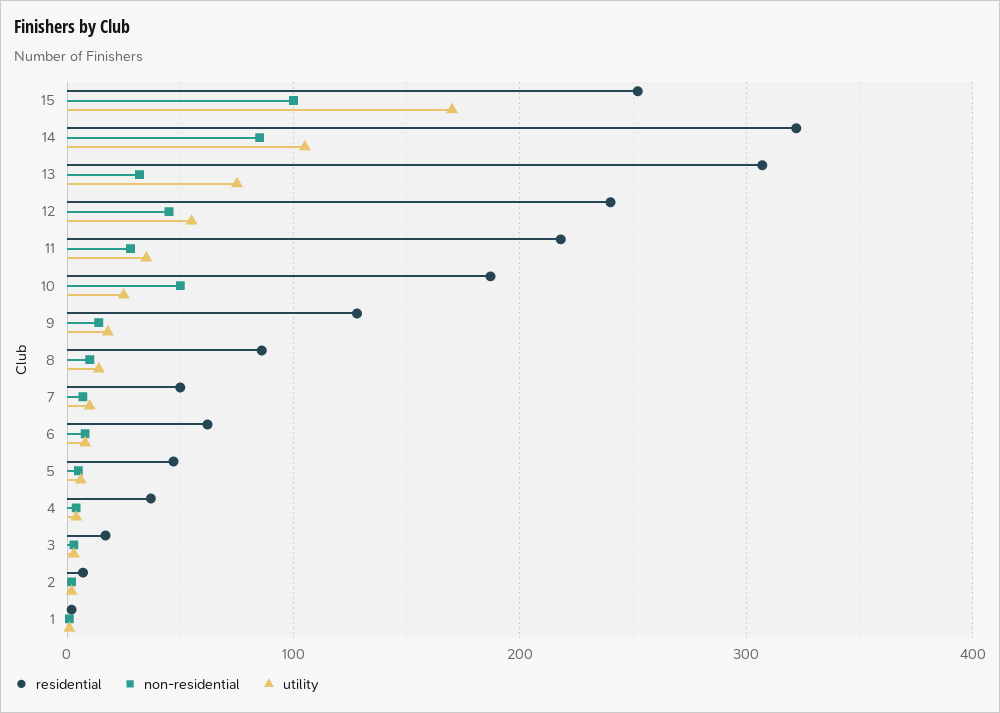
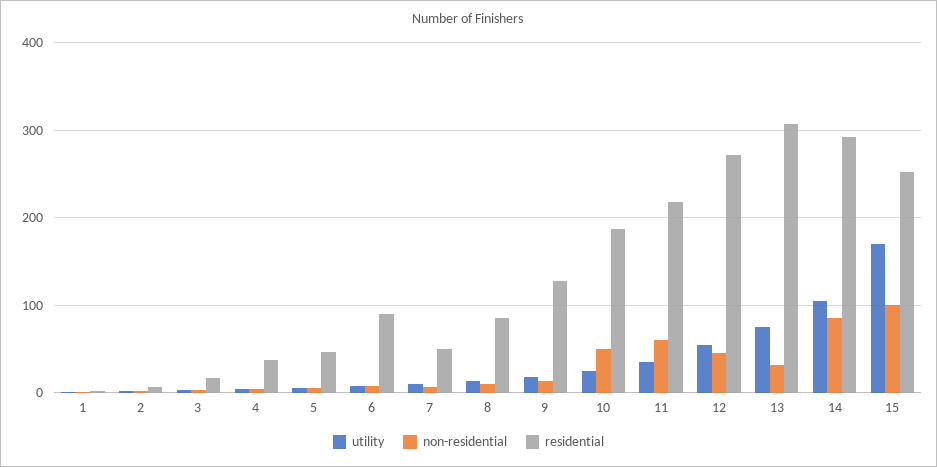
  {
    "residential": {
      "15": 250,
-     "14": 320,
+     "14": 290,
      "13": 310,
-     "12": 240,
+     "12": 270,
      "11": 220,
      "10": 190,
      "9": 130,
      "8": 90,
      "7": 50,
-     "6": 60,
+     "6": 90,
      "5": 50,
      "4": 40,
      "3": 20,
      "2": 10,
      "1": 0
    },
    "non-residential": {
      "15": 100,
      "14": 90,
      "13": 30,
      "12": 50,
-     "11": 30,
+     "11": 60,
      "10": 50,
      "9": 10,
      "8": 10,
      "7": 10,
      "6": 10,
      "5": 10,
      "4": 0,
      "3": 0,
      "2": 0,
      "1": 0
    },
    "utility": {
      "15": 170,
      "14": 110,
      "13": 80,
      "12": 60,
      "11": 40,
      "10": 30,
      "9": 20,
      "8": 10,
      "7": 10,
      "6": 10,
      "5": 10,
      "4": 0,
      "3": 0,
      "2": 0,
      "1": 0
    }
  }

